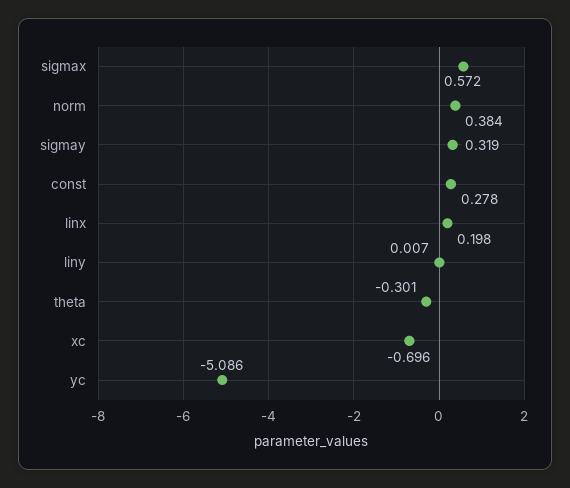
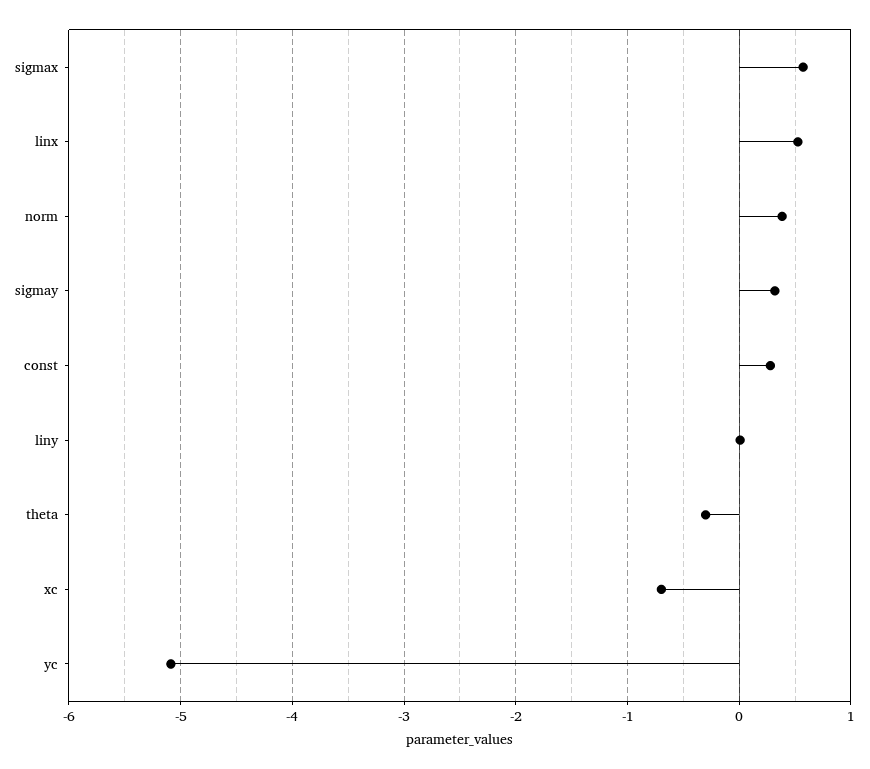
  {
    "sigmax": 0.572,
    "norm": 0.384,
    "sigmay": 0.319,
    "const": 0.278,
-   "linx": 0.198,
+   "linx": 0.5,
    "liny": 0.007,
    "theta": -0.301,
    "xc": -0.696,
    "yc": -5.086
  }

